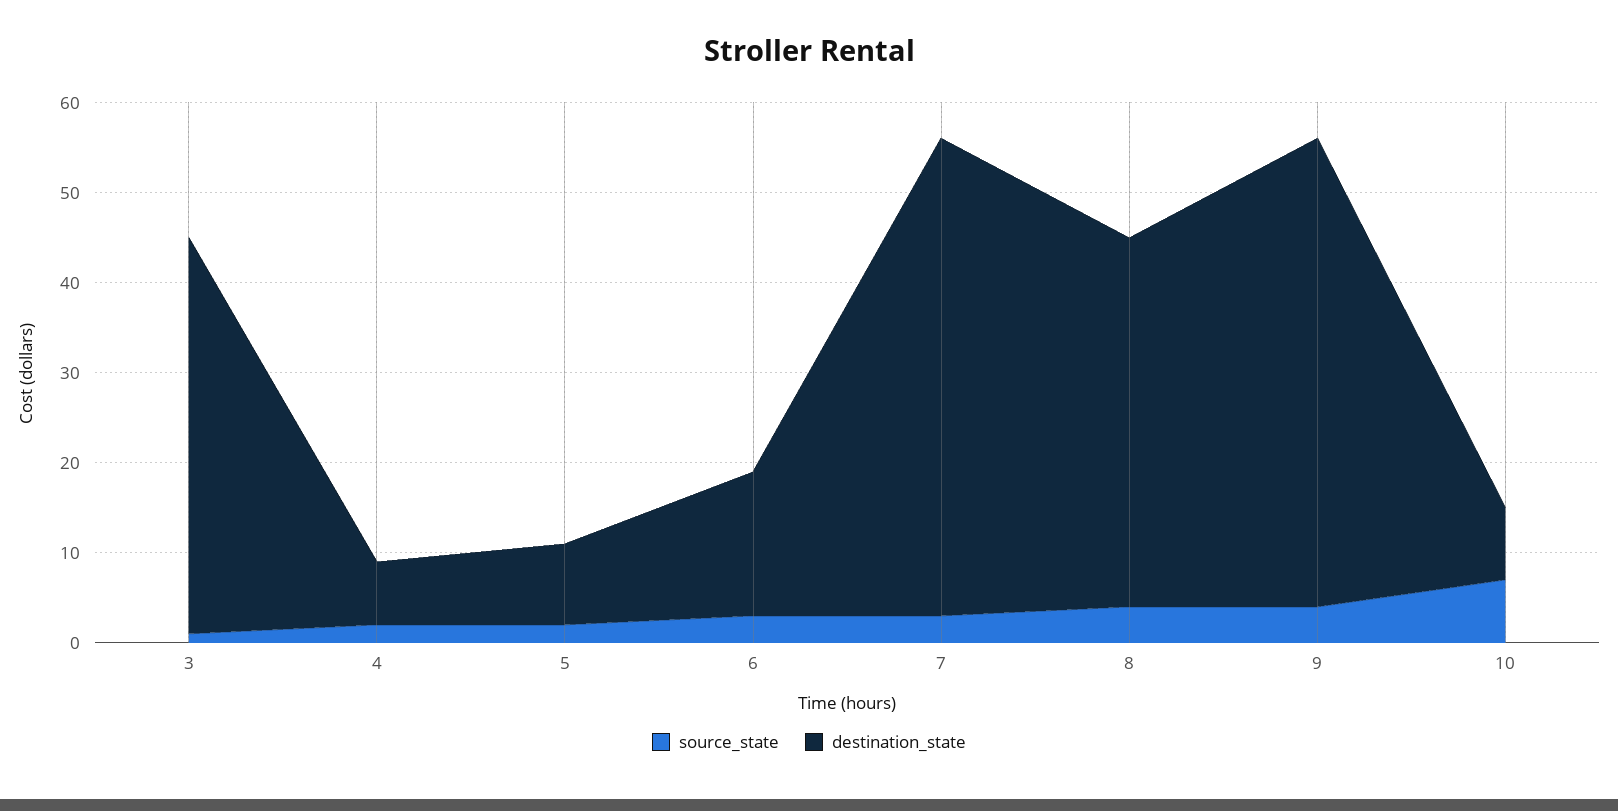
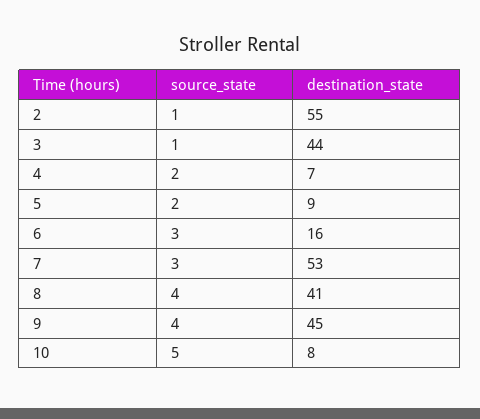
  {
    "source_state": {
      "3": 1,
      "4": 2,
      "5": 2,
      "6": 3,
      "7": 3,
      "8": 4,
      "9": 4,
-     "10": 7
+     "10": 5,
+     "2": 1
    },
    "destination_state": {
      "3": 44,
      "4": 7,
      "5": 9,
      "6": 16,
      "7": 53,
      "8": 41,
-     "9": 52,
+     "9": 45,
-     "10": 8
+     "10": 8,
+     "2": 55
    }
  }

